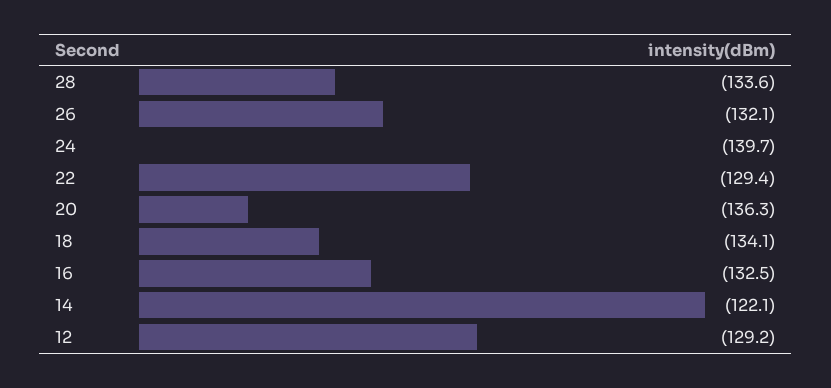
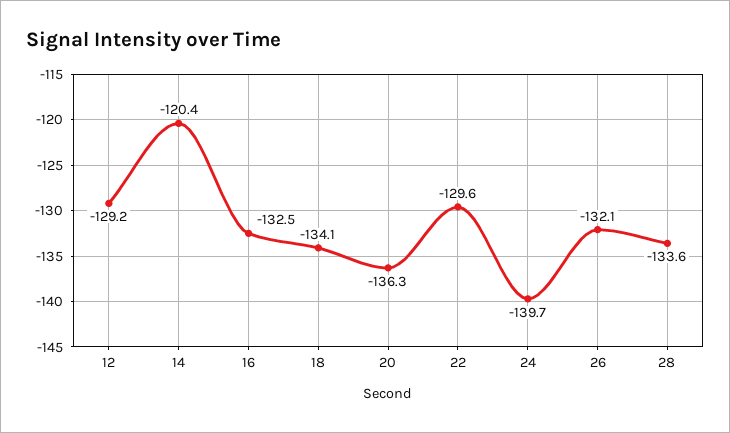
  {
    "28": -133.6,
    "26": -132.1,
    "24": -139.7,
-   "22": -129.4,
+   "22": -129.6,
    "20": -136.3,
    "18": -134.1,
    "16": -132.5,
-   "14": -122.1,
+   "14": -120.4,
    "12": -129.2
  }

